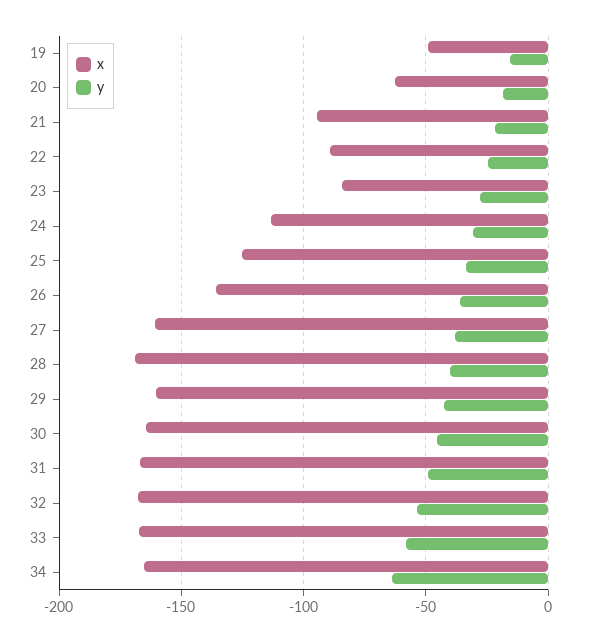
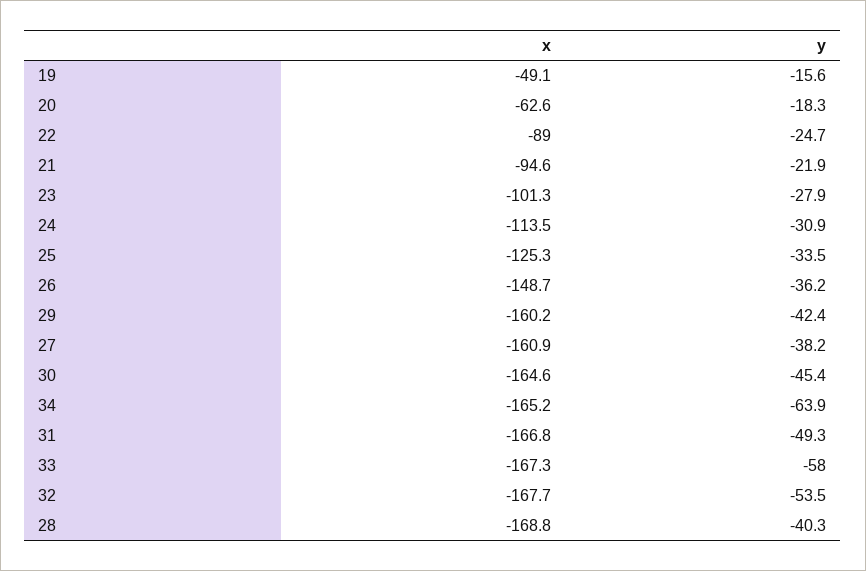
  {
    "x": {
      "19": -49.1,
      "20": -62.6,
      "21": -94.6,
      "22": -89,
-     "23": -85,
+     "23": -101.3,
      "24": -113.5,
      "25": -125.3,
-     "26": -135,
+     "26": -148.7,
      "27": -160.9,
      "28": -168.8,
      "29": -160.2,
      "30": -164.6,
      "31": -166.8,
      "32": -167.7,
      "33": -167.3,
      "34": -165.2
    },
    "y": {
      "19": -15.6,
      "20": -18.3,
      "21": -21.9,
      "22": -24.7,
      "23": -27.9,
      "24": -30.9,
      "25": -33.5,
      "26": -36.2,
      "27": -38.2,
      "28": -40.3,
      "29": -42.4,
      "30": -45.4,
      "31": -49.3,
      "32": -53.5,
      "33": -58,
      "34": -63.9
    }
  }

